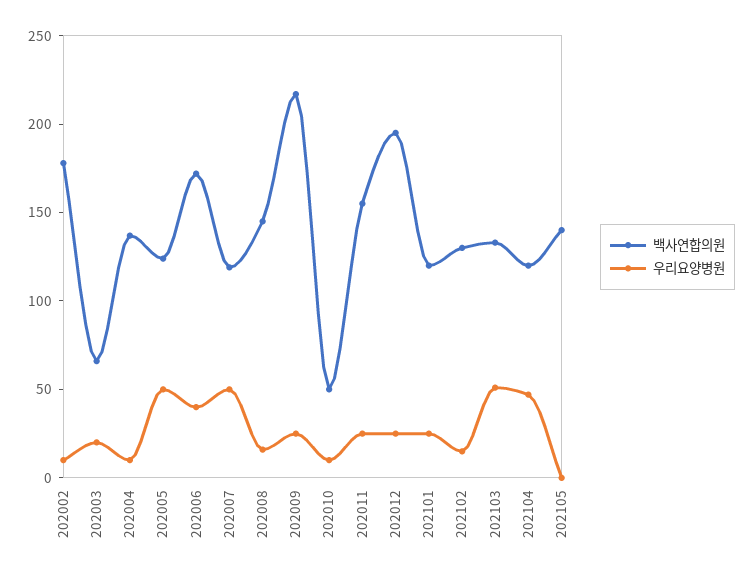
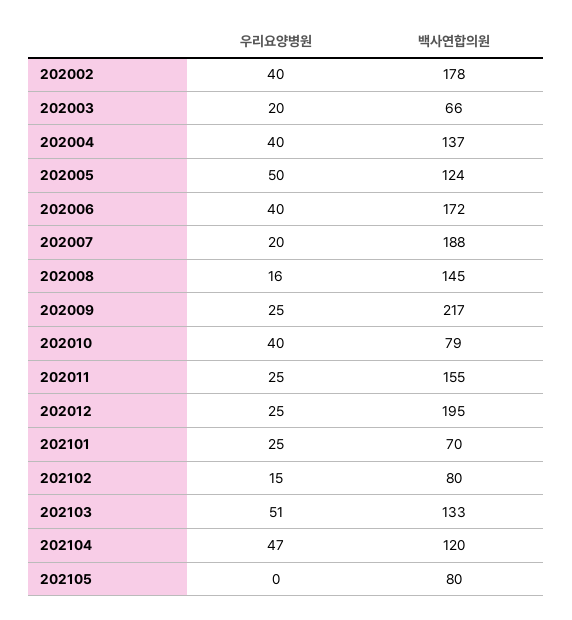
  {
    "백사연합의원": {
      "202002": 178,
      "202003": 66,
      "202004": 137,
      "202005": 124,
      "202006": 172,
-     "202007": 120,
+     "202007": 188,
      "202008": 145,
      "202009": 217,
-     "202010": 50,
+     "202010": 79,
      "202011": 155,
      "202012": 195,
-     "202101": 120,
+     "202101": 70,
-     "202102": 130,
+     "202102": 80,
      "202103": 133,
      "202104": 120,
-     "202105": 140
+     "202105": 80
    },
    "우리요양병원": {
-     "202002": 10,
+     "202002": 40,
      "202003": 20,
-     "202004": 10,
+     "202004": 40,
      "202005": 50,
      "202006": 40,
-     "202007": 50,
+     "202007": 20,
      "202008": 16,
      "202009": 25,
-     "202010": 10,
+     "202010": 40,
      "202011": 25,
      "202012": 25,
      "202101": 25,
      "202102": 15,
      "202103": 51,
      "202104": 47,
      "202105": 0
    }
  }

